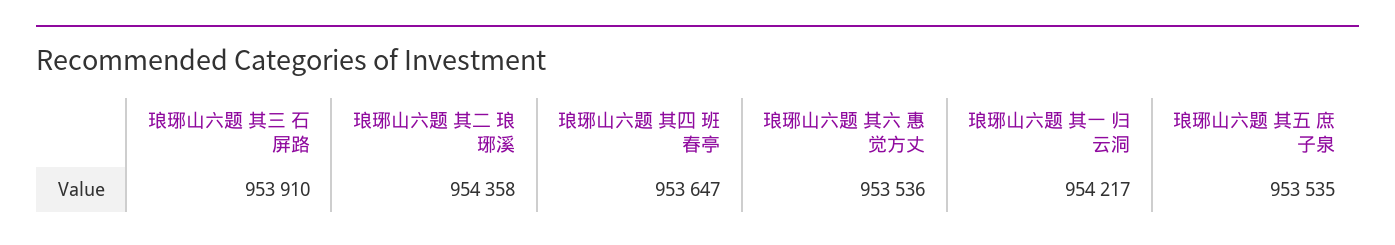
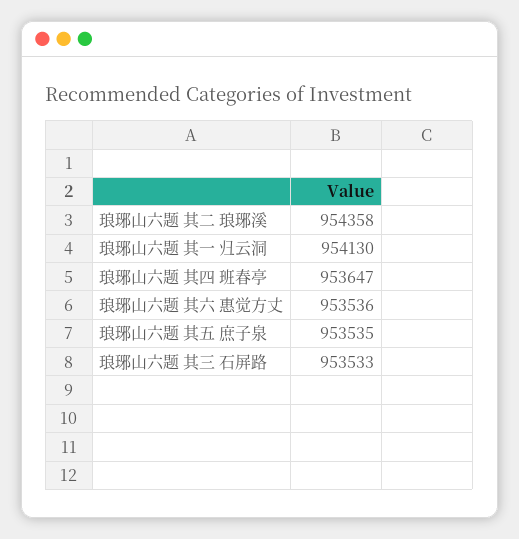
  {
-   "琅琊山六题 其三 石屏路": 953910,
+   "琅琊山六题 其三 石屏路": 953533,
    "琅琊山六题 其二 琅琊溪": 954358,
    "琅琊山六题 其四 班春亭": 953647,
    "琅琊山六题 其六 惠觉方丈": 953536,
-   "琅琊山六题 其一 归云洞": 954217,
+   "琅琊山六题 其一 归云洞": 954130,
    "琅琊山六题 其五 庶子泉": 953535
  }

